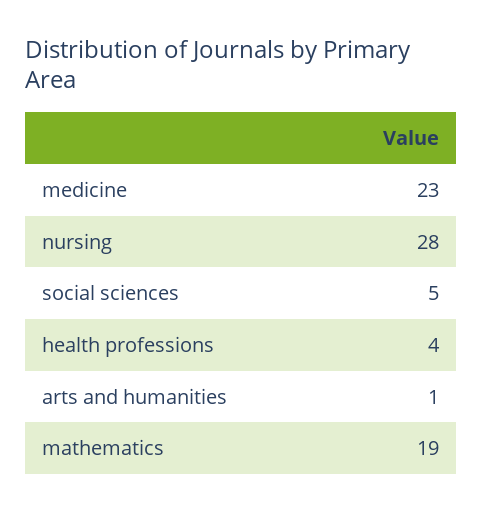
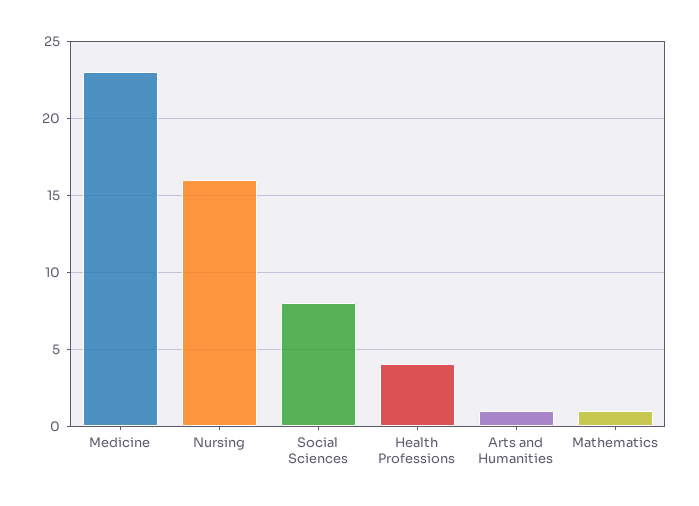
  {
    "medicine": 23,
-   "nursing": 28,
+   "nursing": 16,
-   "social sciences": 5,
+   "social sciences": 8,
    "health professions": 4,
    "arts and humanities": 1,
-   "mathematics": 19
+   "mathematics": 1
  }

